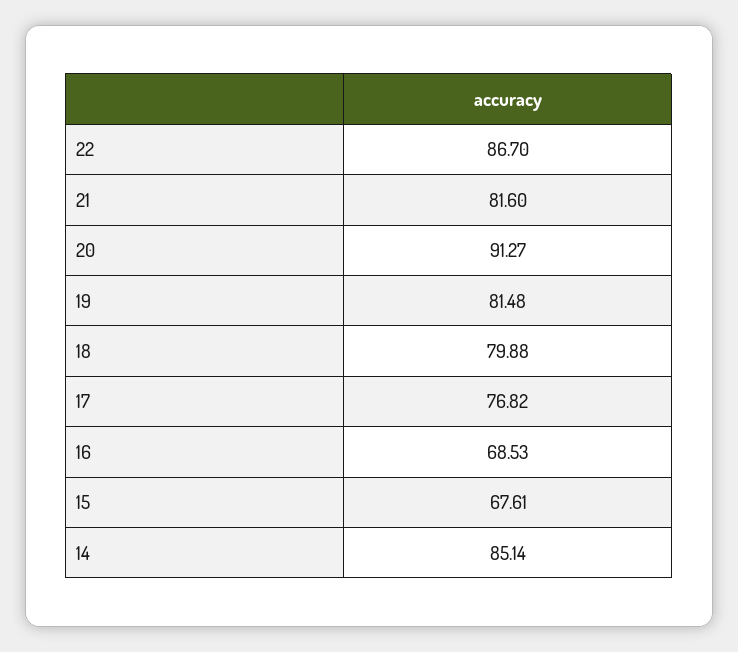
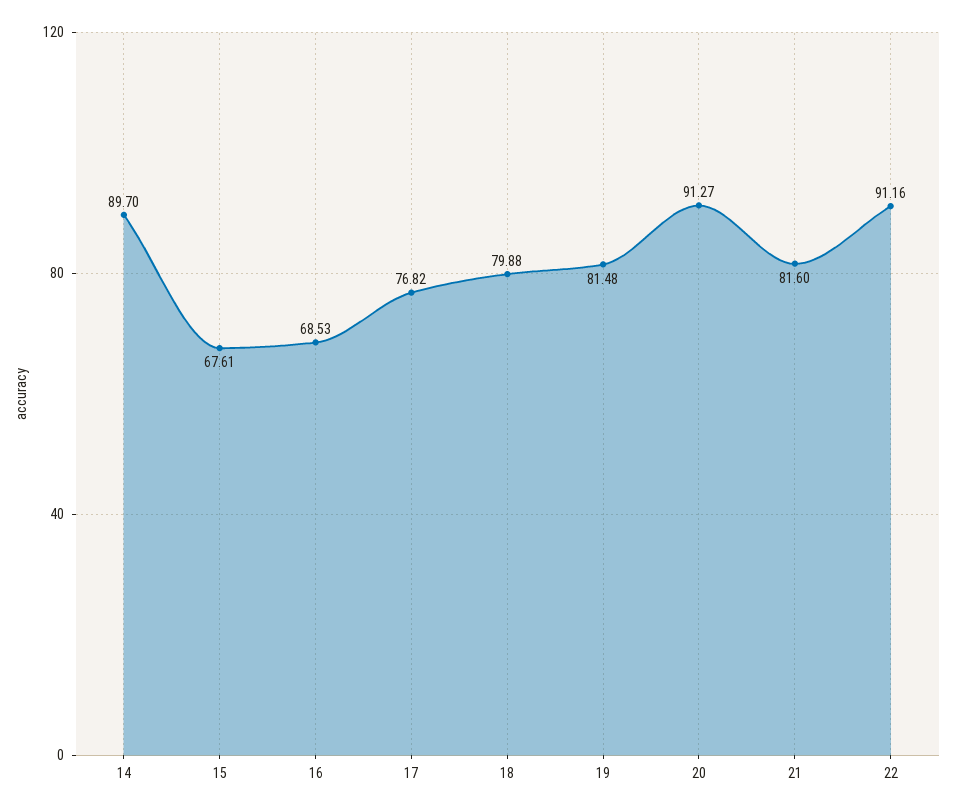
  {
-   "22": 86.7,
+   "22": 91.16,
    "21": 81.6,
    "20": 91.27,
    "19": 81.48,
    "18": 79.88,
    "17": 76.82,
    "16": 68.53,
    "15": 67.61,
-   "14": 85.14
+   "14": 89.7
  }

